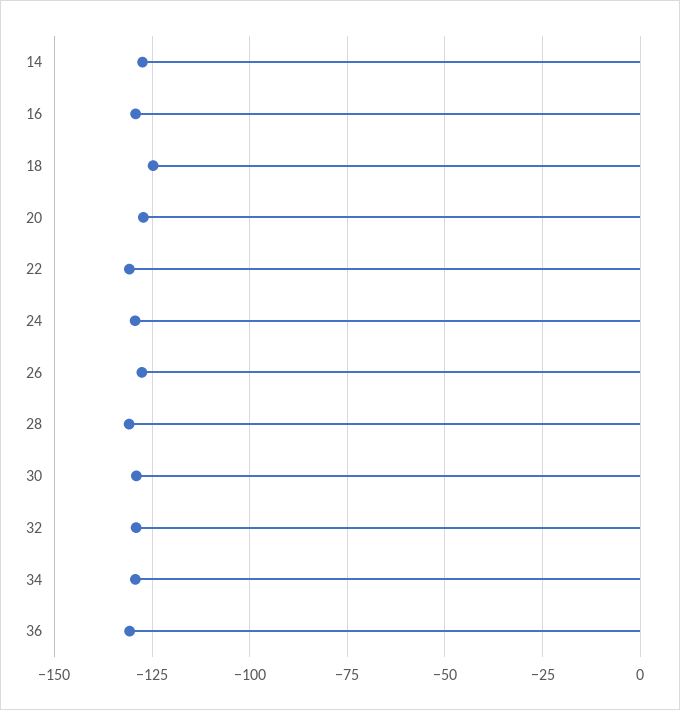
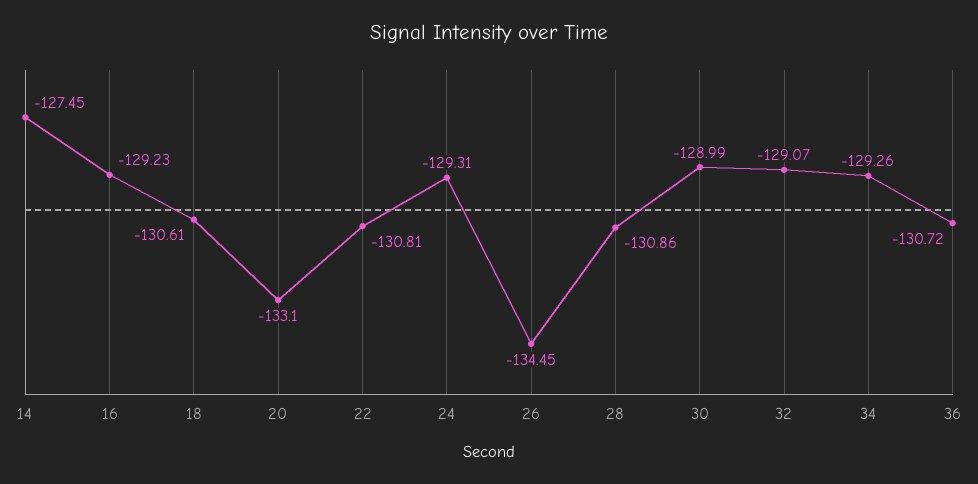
  {
    "14": -127.45,
    "16": -129.23,
-   "18": -125,
+   "18": -130.61,
-   "20": -127.5,
+   "20": -133.1,
    "22": -130.81,
    "24": -129.31,
-   "26": -127.5,
+   "26": -134.45,
    "28": -130.86,
    "30": -128.99,
    "32": -129.07,
    "34": -129.26,
    "36": -130.72
  }

